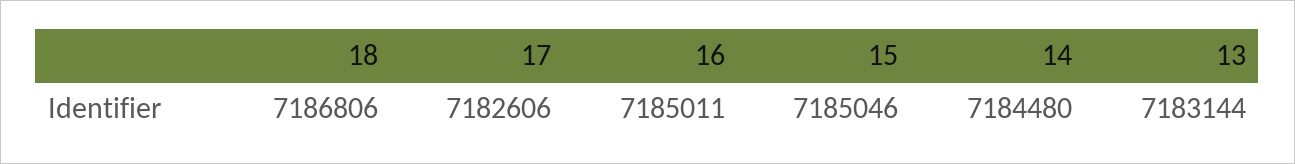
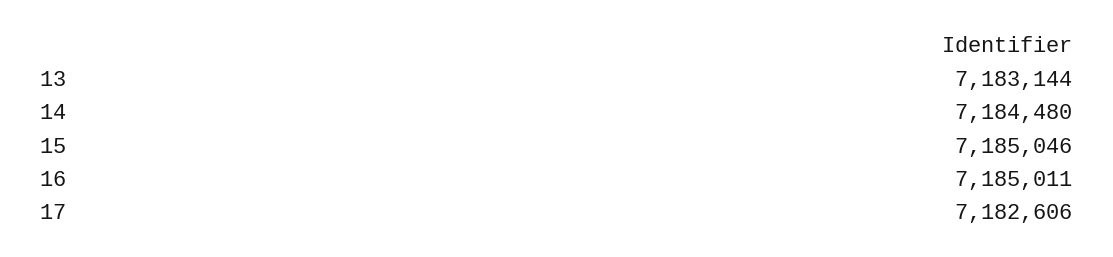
  {
-   "18": 7186806,
    "17": 7182606,
    "16": 7185011,
    "15": 7185046,
    "14": 7184480,
    "13": 7183144
  }

